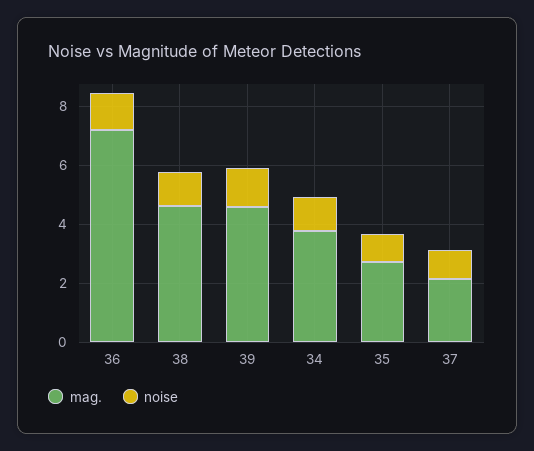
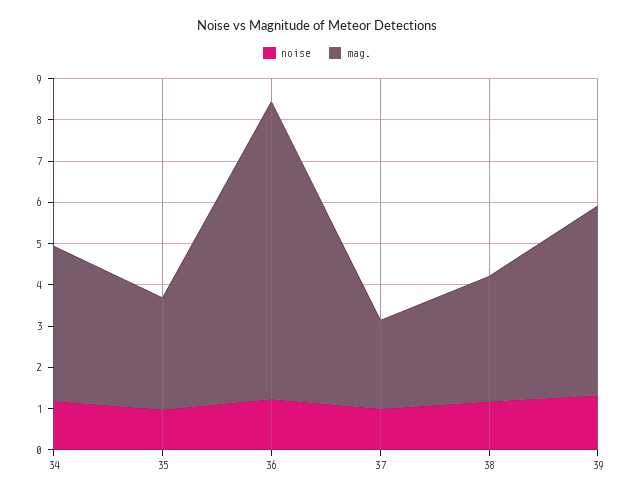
  {
    "mag.": {
      "36": 7.2,
-     "38": 4.5,
+     "38": 3,
      "39": 4.6,
      "34": 3.8,
      "35": 2.8,
      "37": 2.2
    },
    "noise": {
      "36": 1.2,
      "38": 1.2,
      "39": 1.4,
      "34": 1.2,
      "35": 1,
      "37": 1
    }
  }

